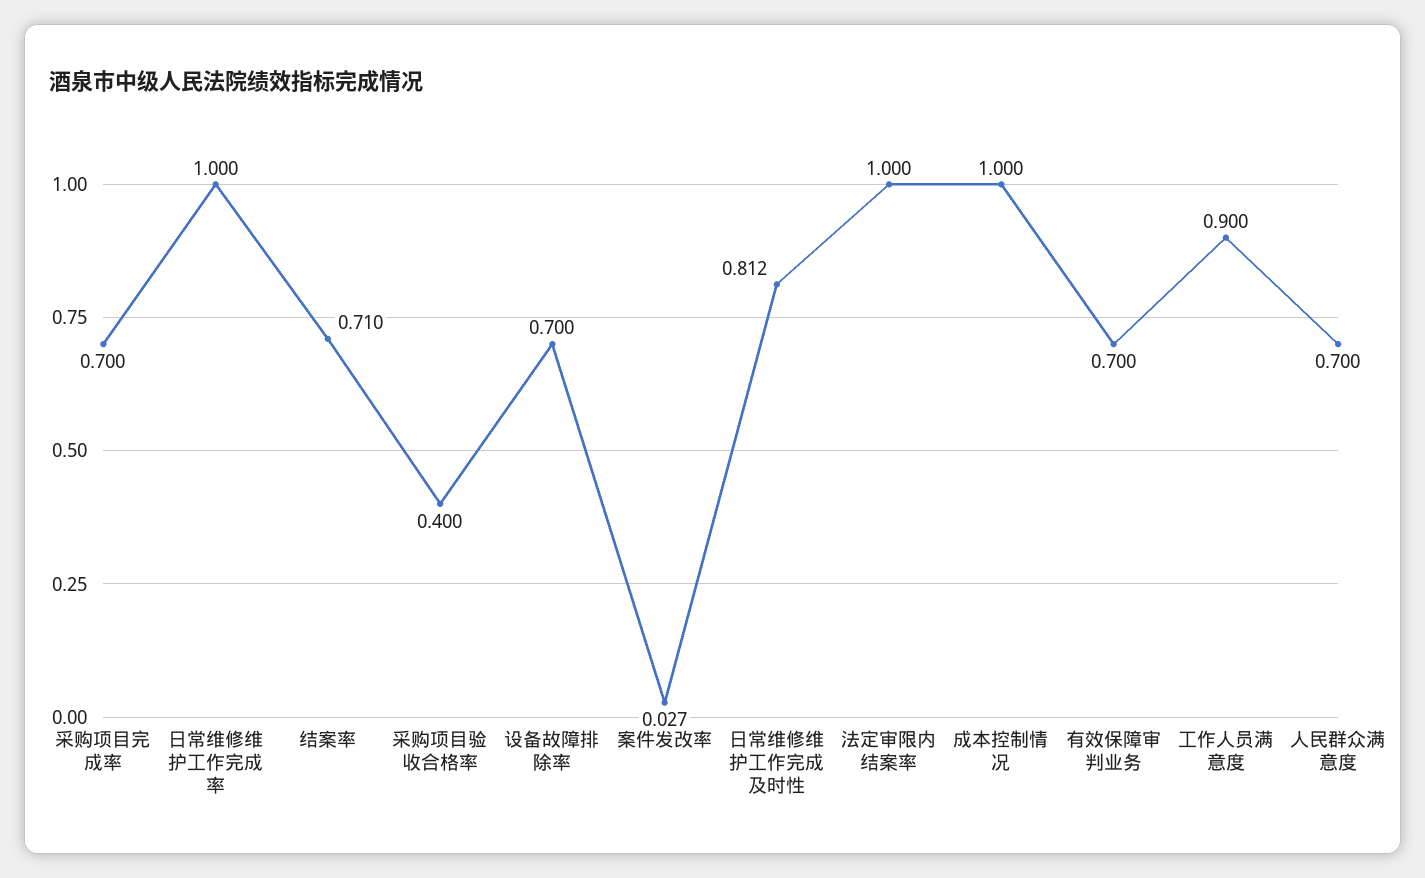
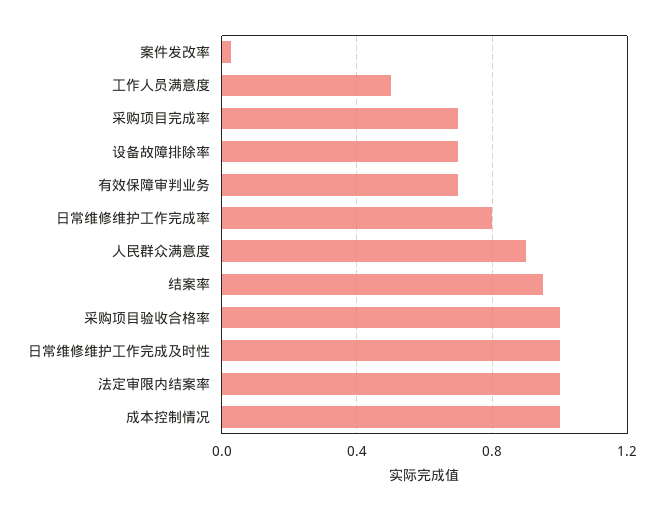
  {
    "采购项目完成率": 0.7,
-   "日常维修维护工作完成率": 1,
+   "日常维修维护工作完成率": 0.8,
-   "结案率": 0.71,
+   "结案率": 0.95,
-   "采购项目验收合格率": 0.4,
+   "采购项目验收合格率": 1,
    "设备故障排除率": 0.7,
    "案件发改率": 0.027,
-   "日常维修维护工作完成及时性": 0.812,
+   "日常维修维护工作完成及时性": 1,
    "法定审限内结案率": 1,
    "成本控制情况": 1,
    "有效保障审判业务": 0.7,
-   "工作人员满意度": 0.9,
+   "工作人员满意度": 0.5,
-   "人民群众满意度": 0.7
+   "人民群众满意度": 0.9
  }

